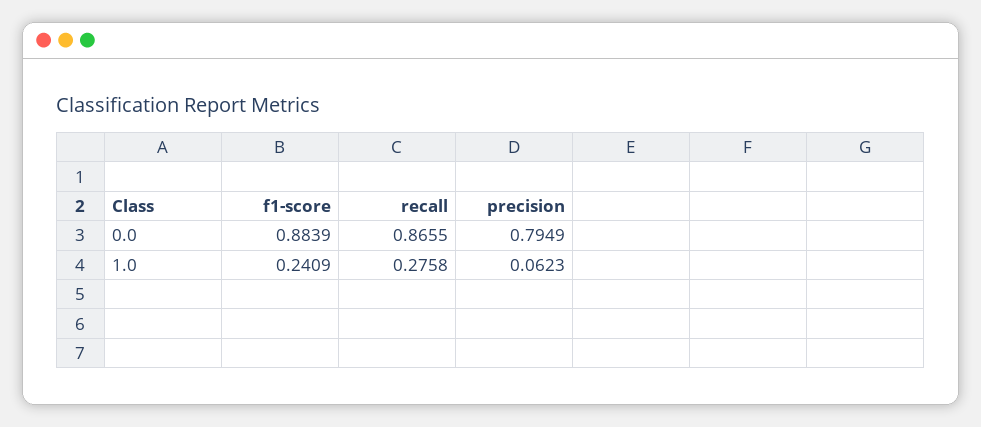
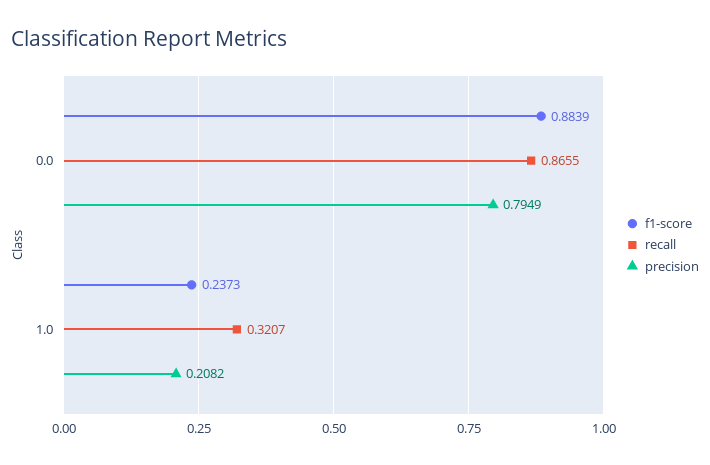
  {
    "f1-score": {
      "0.0": 0.8839,
-     "1.0": 0.2409
+     "1.0": 0.2373
    },
    "recall": {
      "0.0": 0.8655,
-     "1.0": 0.2758
+     "1.0": 0.3207
    },
    "precision": {
      "0.0": 0.7949,
-     "1.0": 0.0623
+     "1.0": 0.2082
    }
  }

